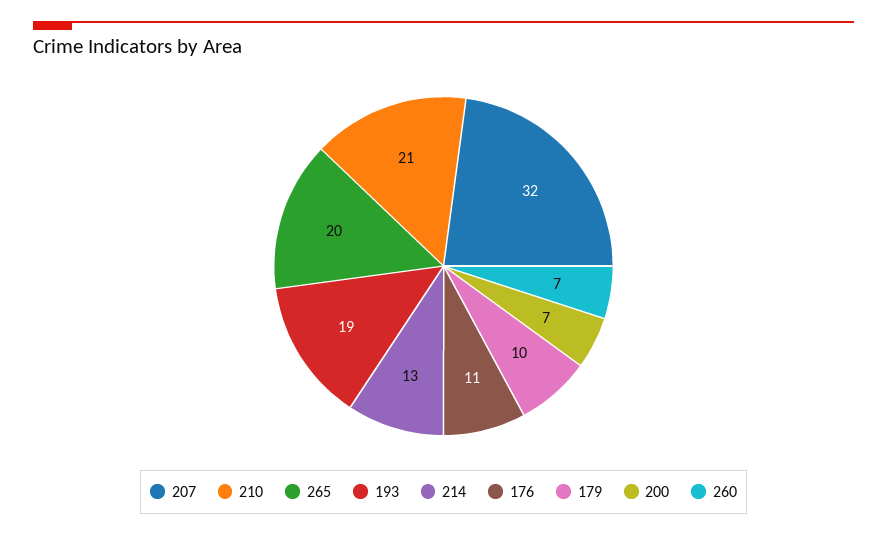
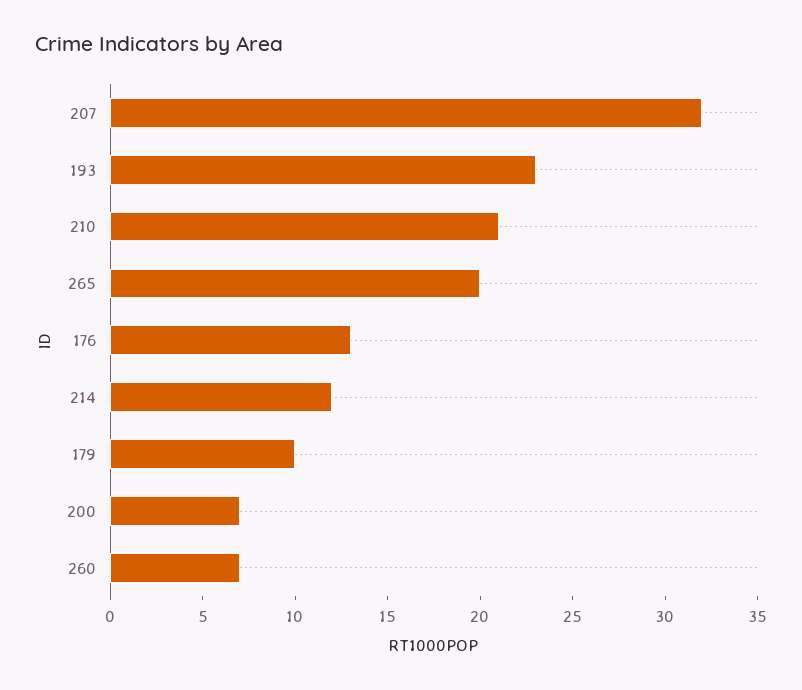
  {
    "207": 32,
    "210": 21,
    "265": 20,
-   "193": 19,
+   "193": 23,
-   "214": 13,
+   "214": 12,
-   "176": 11,
+   "176": 13,
    "179": 10,
    "200": 7,
    "260": 7
  }

